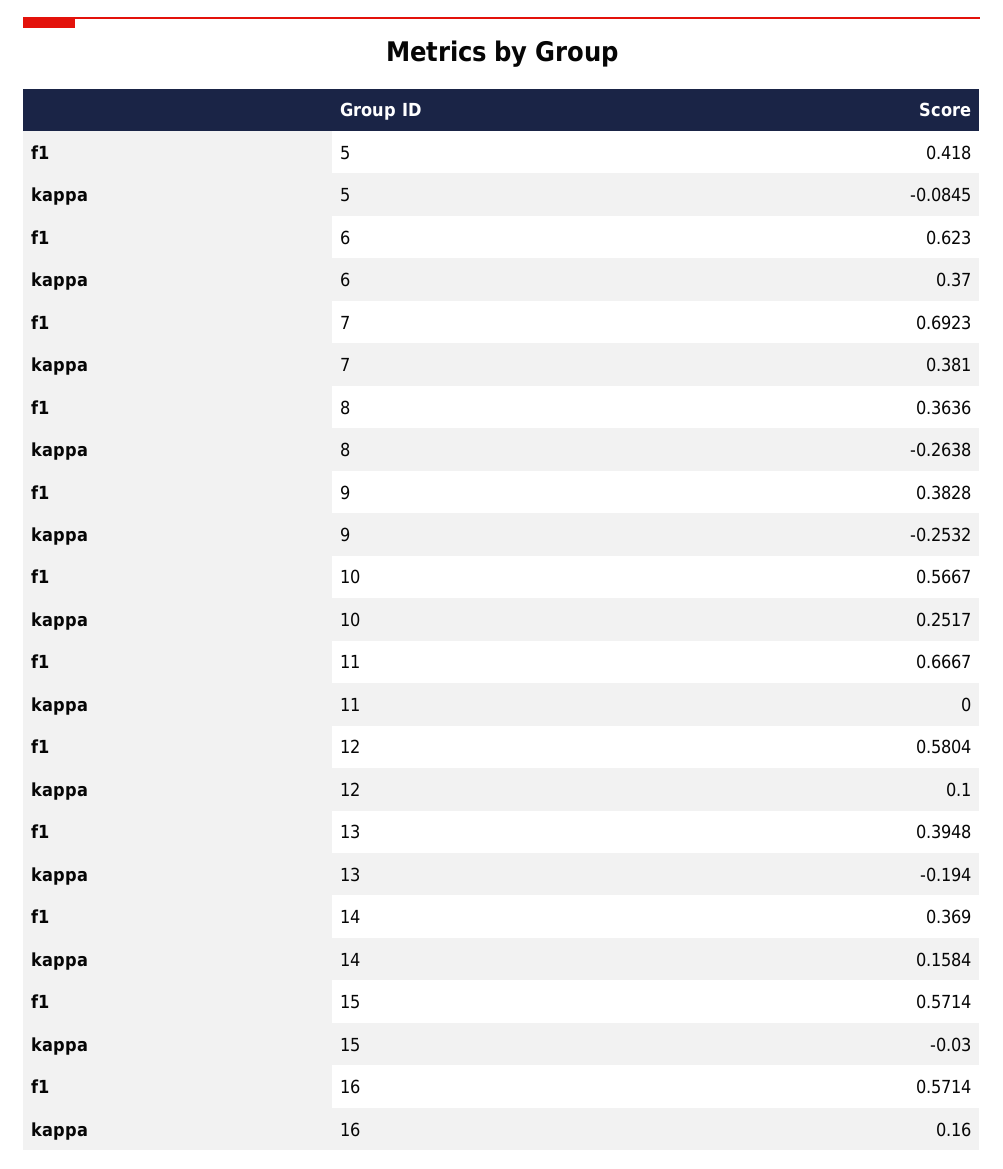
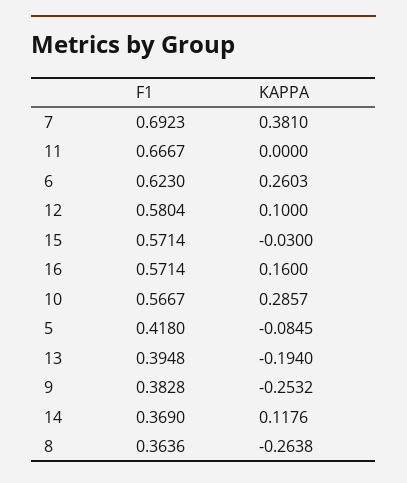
  {
    "f1": {
      "5": 0.418,
      "6": 0.623,
      "7": 0.6923,
      "8": 0.3636,
      "9": 0.3828,
      "10": 0.5667,
      "11": 0.6667,
      "12": 0.5804,
      "13": 0.3948,
      "14": 0.369,
      "15": 0.5714,
      "16": 0.5714
    },
    "kappa": {
      "5": -0.0845,
-     "6": 0.37,
+     "6": 0.2603,
      "7": 0.381,
      "8": -0.2638,
      "9": -0.2532,
-     "10": 0.2517,
+     "10": 0.2857,
      "11": 0,
      "12": 0.1,
      "13": -0.194,
-     "14": 0.1584,
+     "14": 0.1176,
      "15": -0.03,
      "16": 0.16
    }
  }

